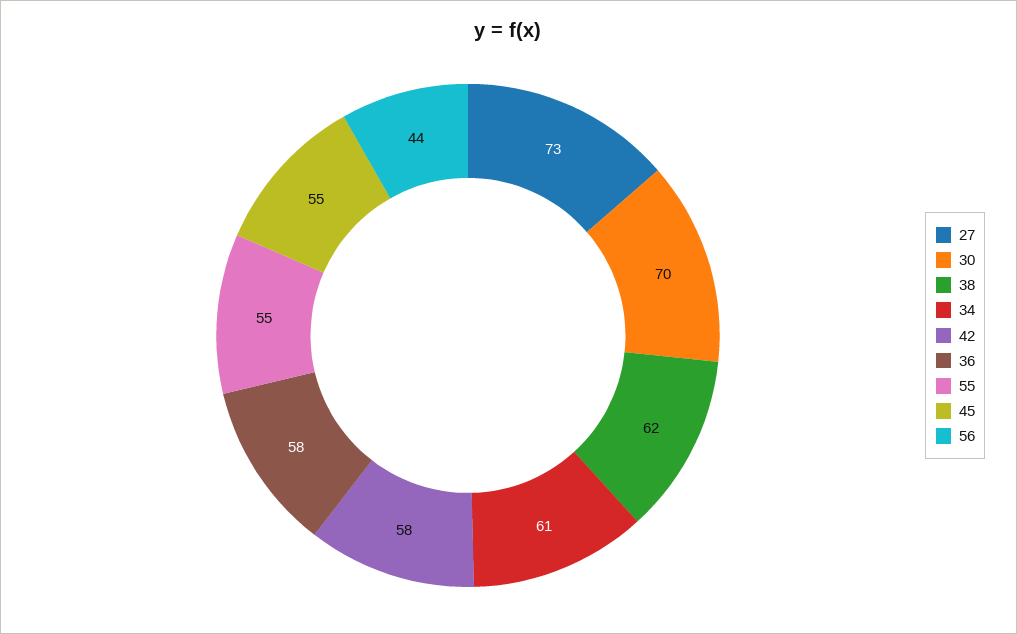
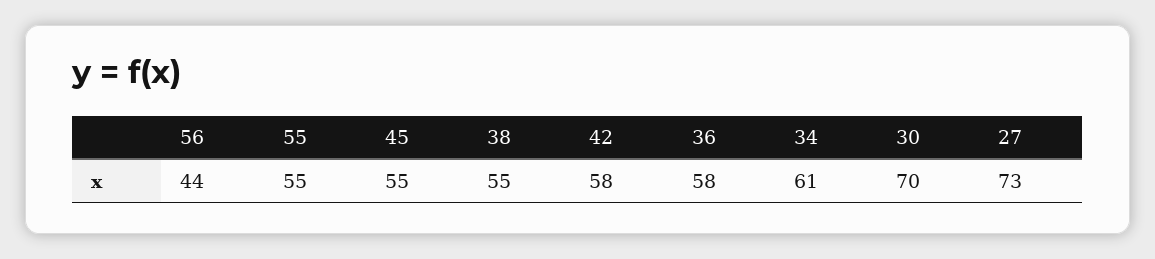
  {
    "27": 73,
    "30": 70,
-   "38": 62,
+   "38": 55,
    "34": 61,
    "42": 58,
    "36": 58,
    "55": 55,
    "45": 55,
    "56": 44
  }

